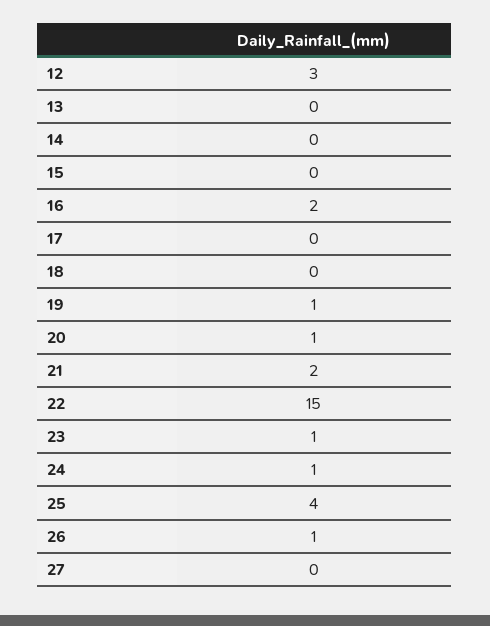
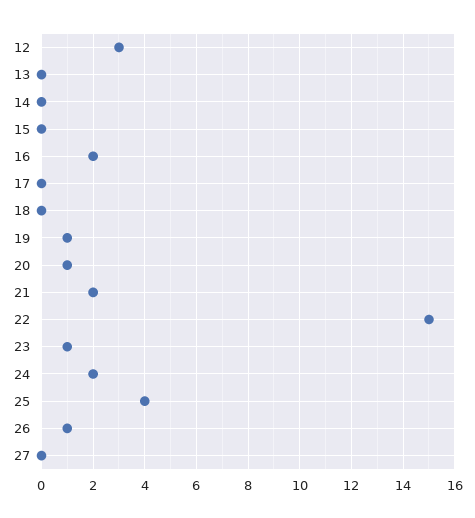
  {
    "12": 3,
    "13": 0,
    "14": 0,
    "15": 0,
    "16": 2,
    "17": 0,
    "18": 0,
    "19": 1,
    "20": 1,
    "21": 2,
    "22": 15,
    "23": 1,
-   "24": 1,
+   "24": 2,
    "25": 4,
    "26": 1,
    "27": 0
  }

